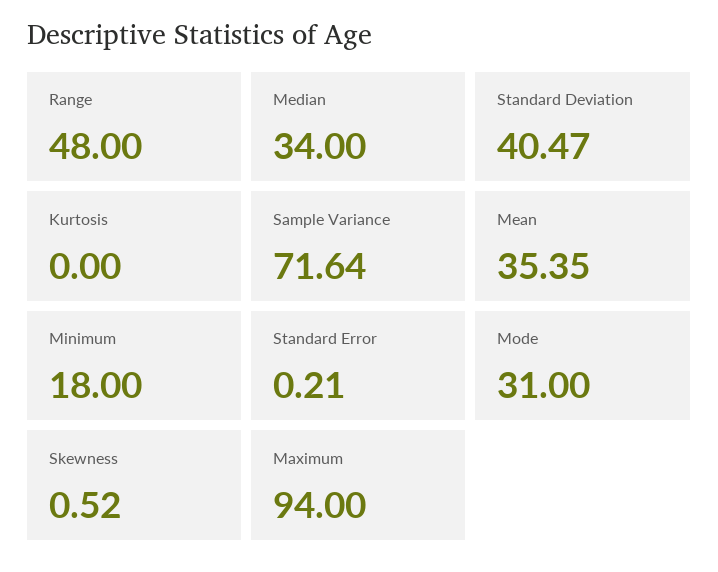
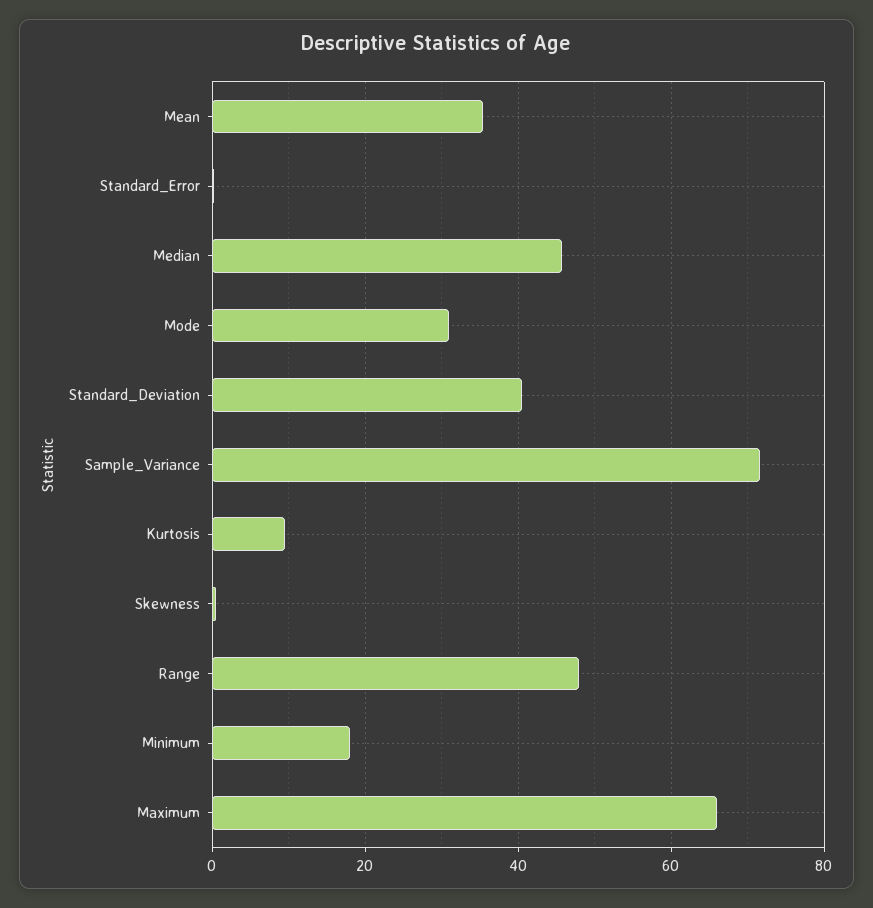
  {
    "Range": 48,
-   "Median": 34,
+   "Median": 46,
    "Standard Deviation": 40.47,
-   "Kurtosis": 0,
+   "Kurtosis": 10,
    "Sample Variance": 71.64,
    "Mean": 35.35,
    "Minimum": 18,
    "Standard Error": 0.21,
    "Mode": 31,
    "Skewness": 0.52,
-   "Maximum": 94
+   "Maximum": 66
  }

